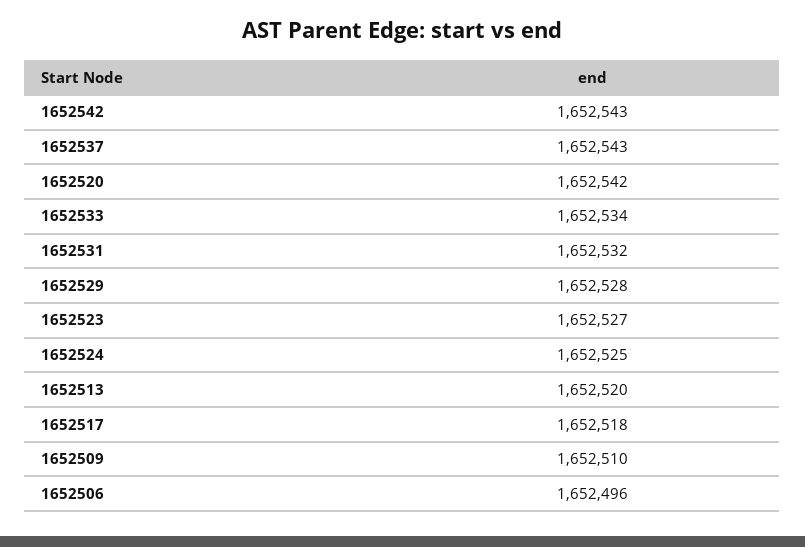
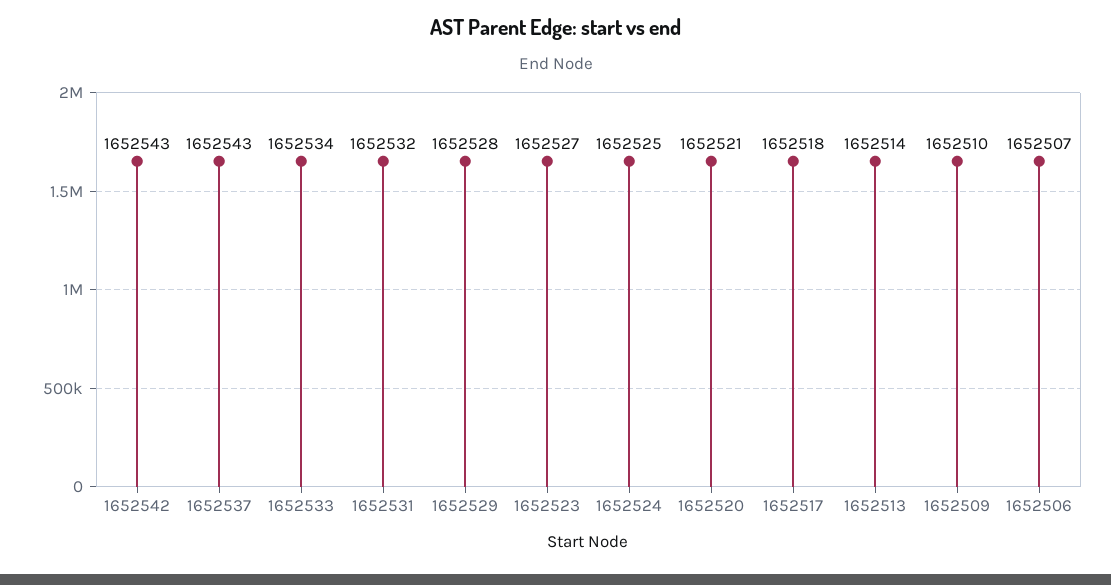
  {
    "1652542": 1652543,
    "1652537": 1652543,
-   "1652520": 1652542,
+   "1652520": 1652521,
    "1652533": 1652534,
    "1652531": 1652532,
    "1652529": 1652528,
    "1652523": 1652527,
    "1652524": 1652525,
-   "1652513": 1652520,
+   "1652513": 1652514,
    "1652517": 1652518,
    "1652509": 1652510,
-   "1652506": 1652496
+   "1652506": 1652507
  }

